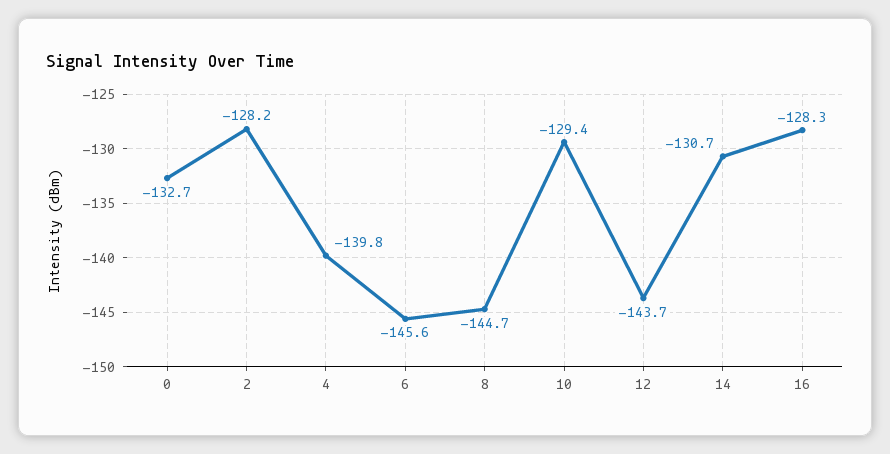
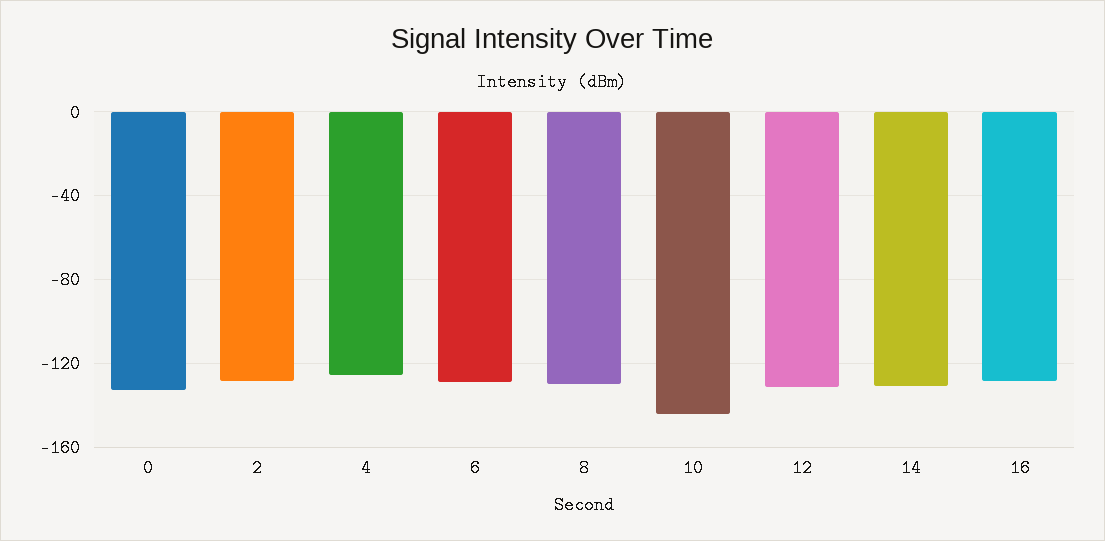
  {
    "0": -132.7,
    "2": -128.2,
-   "4": -139.8,
+   "4": -125,
-   "6": -145.6,
+   "6": -130,
-   "8": -144.7,
+   "8": -130,
-   "10": -129.4,
+   "10": -145,
-   "12": -143.7,
+   "12": -130,
    "14": -130.7,
    "16": -128.3
  }

